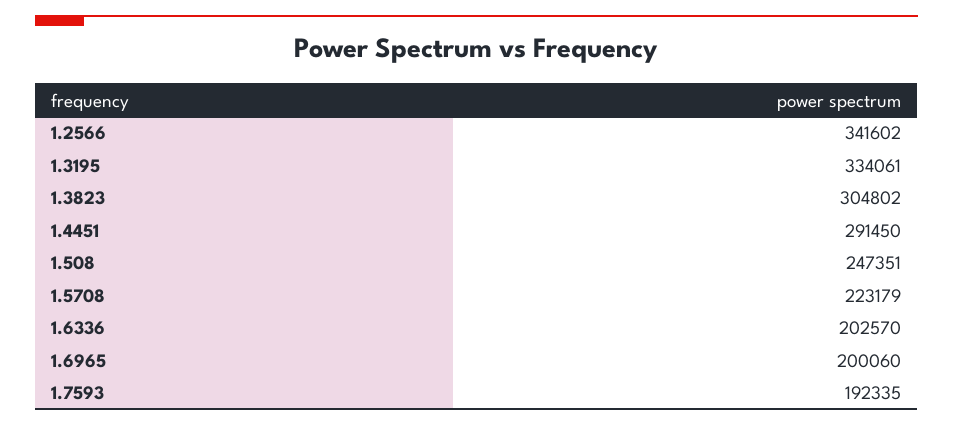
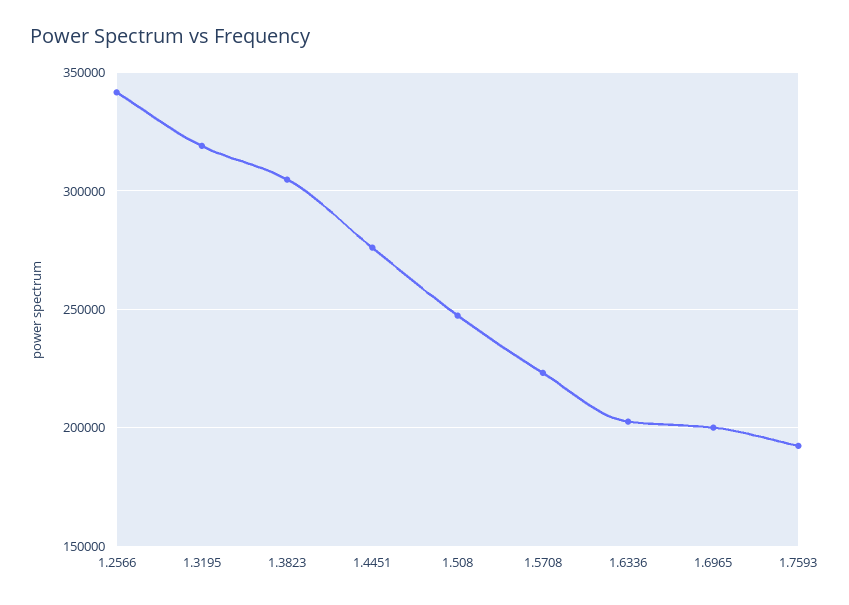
  {
    "1.2566": 341602,
-   "1.3195": 334061,
+   "1.3195": 320000,
    "1.3823": 304802,
-   "1.4451": 291450,
+   "1.4451": 275000,
    "1.508": 247351,
    "1.5708": 223179,
    "1.6336": 202570,
    "1.6965": 200060,
    "1.7593": 192335
  }

